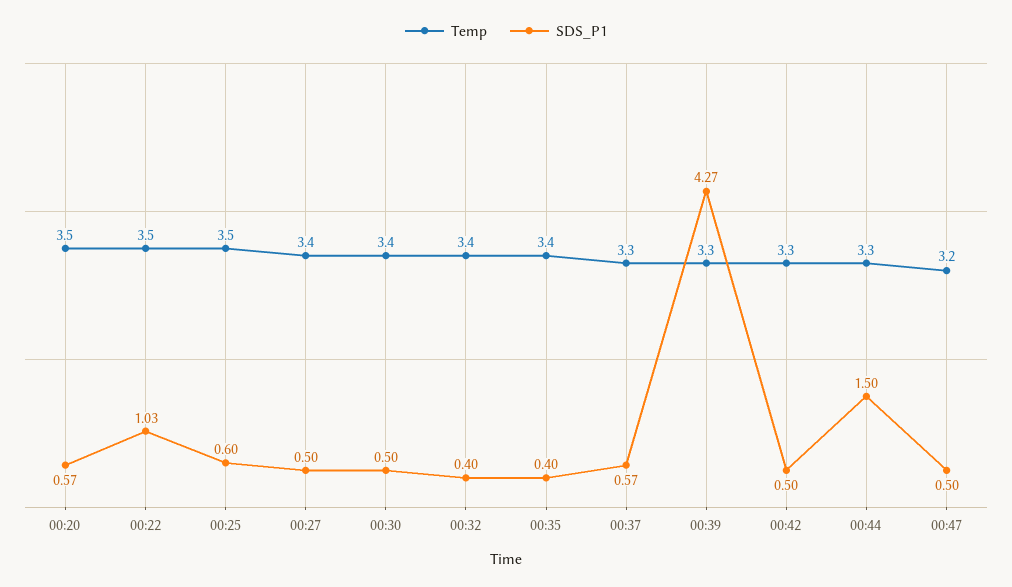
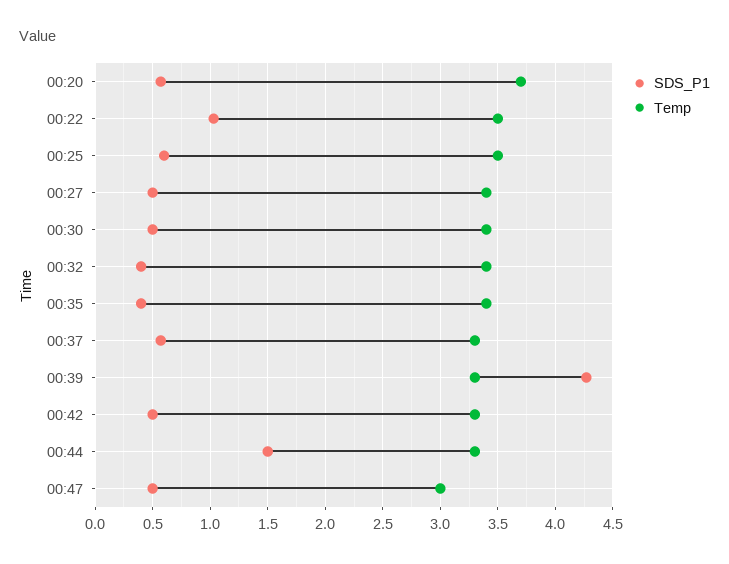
  {
    "Temp": {
-     "00:20": 3.5,
+     "00:20": 3.7,
      "00:22": 3.5,
      "00:25": 3.5,
      "00:27": 3.4,
      "00:30": 3.4,
      "00:32": 3.4,
      "00:35": 3.4,
      "00:37": 3.3,
      "00:39": 3.3,
      "00:42": 3.3,
      "00:44": 3.3,
-     "00:47": 3.2
+     "00:47": 3
    },
    "SDS_P1": {
      "00:20": 0.57,
      "00:22": 1.03,
      "00:25": 0.6,
      "00:27": 0.5,
      "00:30": 0.5,
      "00:32": 0.4,
      "00:35": 0.4,
      "00:37": 0.57,
      "00:39": 4.27,
      "00:42": 0.5,
      "00:44": 1.5,
      "00:47": 0.5
    }
  }

